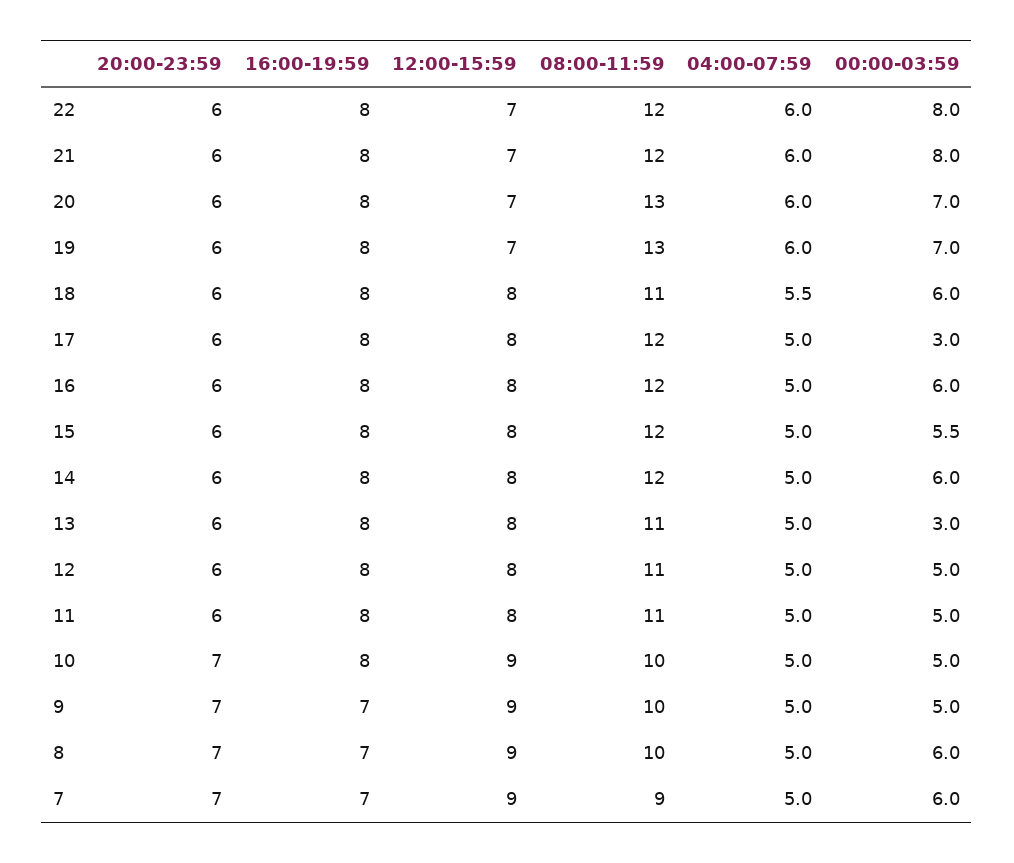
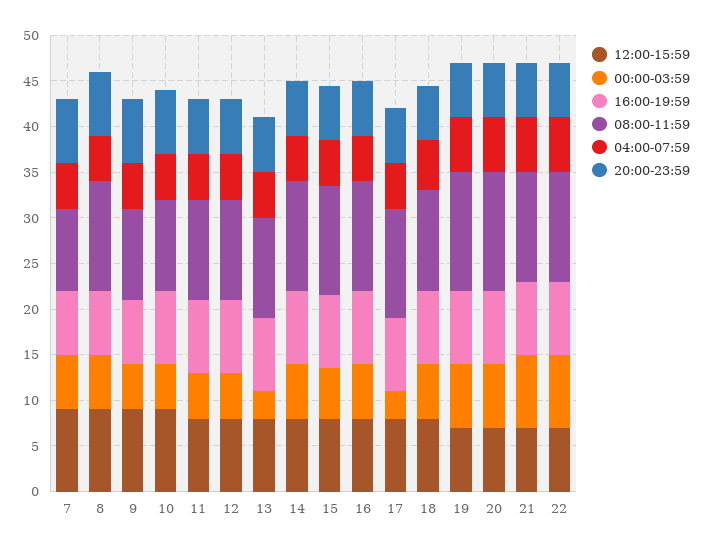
  {
    "20:00-23:59": {
      "22": 6,
      "21": 6,
      "20": 6,
      "19": 6,
      "18": 6,
      "17": 6,
      "16": 6,
      "15": 6,
      "14": 6,
      "13": 6,
      "12": 6,
      "11": 6,
      "10": 7,
      "9": 7,
      "8": 7,
      "7": 7
    },
    "16:00-19:59": {
      "22": 8,
      "21": 8,
      "20": 8,
      "19": 8,
      "18": 8,
      "17": 8,
      "16": 8,
      "15": 8,
      "14": 8,
      "13": 8,
      "12": 8,
      "11": 8,
      "10": 8,
      "9": 7,
      "8": 7,
      "7": 7
    },
    "12:00-15:59": {
      "22": 7,
      "21": 7,
      "20": 7,
      "19": 7,
      "18": 8,
      "17": 8,
      "16": 8,
      "15": 8,
      "14": 8,
      "13": 8,
      "12": 8,
      "11": 8,
      "10": 9,
      "9": 9,
      "8": 9,
      "7": 9
    },
    "08:00-11:59": {
      "22": 12,
      "21": 12,
      "20": 13,
      "19": 13,
      "18": 11,
      "17": 12,
      "16": 12,
      "15": 12,
      "14": 12,
      "13": 11,
      "12": 11,
      "11": 11,
      "10": 10,
      "9": 10,
-     "8": 10,
+     "8": 12,
      "7": 9
    },
    "04:00-07:59": {
      "22": 6,
      "21": 6,
      "20": 6,
      "19": 6,
      "18": 5.5,
      "17": 5,
      "16": 5,
      "15": 5,
      "14": 5,
      "13": 5,
      "12": 5,
      "11": 5,
      "10": 5,
      "9": 5,
      "8": 5,
      "7": 5
    },
    "00:00-03:59": {
      "22": 8,
      "21": 8,
      "20": 7,
      "19": 7,
      "18": 6,
      "17": 3,
      "16": 6,
      "15": 5.5,
      "14": 6,
      "13": 3,
      "12": 5,
      "11": 5,
      "10": 5,
      "9": 5,
      "8": 6,
      "7": 6
    }
  }

